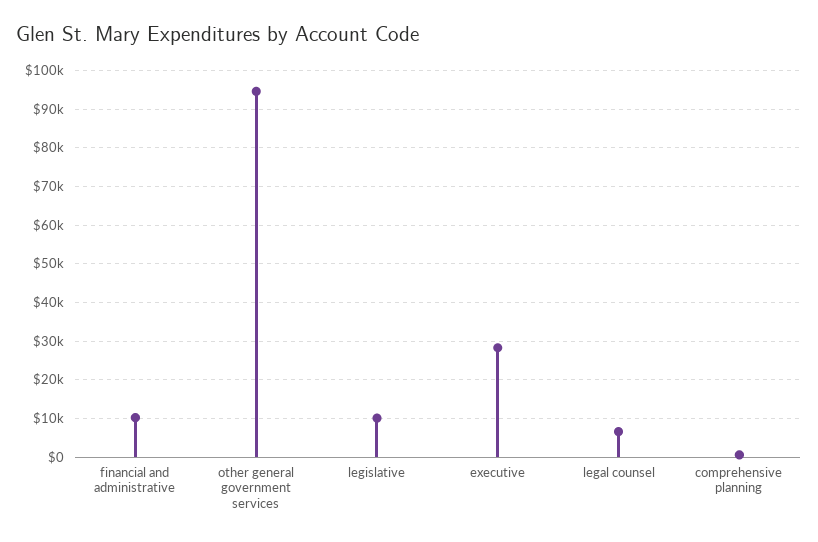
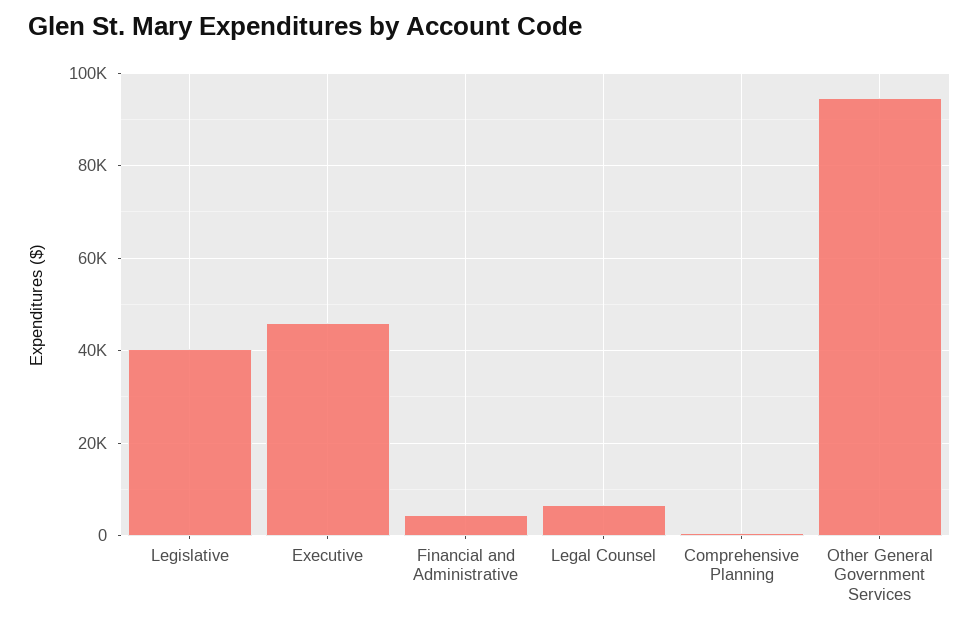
  {
-   "financial and administrative": 10000,
+   "financial and administrative": 4000,
    "other general government services": 94000,
-   "legislative": 10000,
+   "legislative": 40000,
-   "executive": 28000,
+   "executive": 46000,
    "legal counsel": 6000,
    "comprehensive planning": 0
  }

